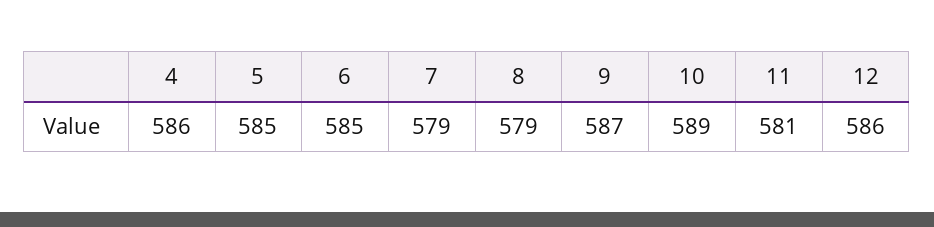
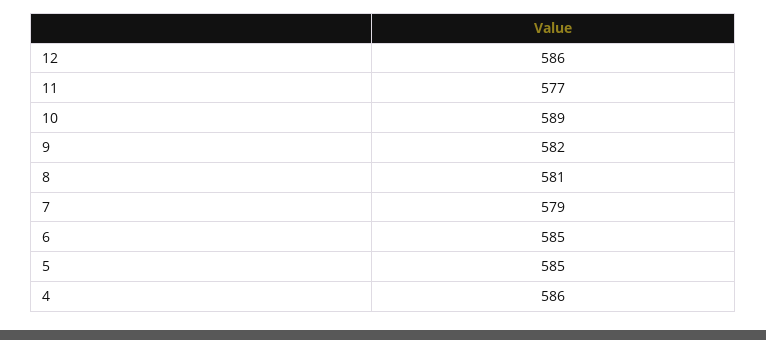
  {
    "4": 586,
    "5": 585,
    "6": 585,
    "7": 579,
-   "8": 579,
+   "8": 581,
-   "9": 587,
+   "9": 582,
    "10": 589,
-   "11": 581,
+   "11": 577,
    "12": 586
  }

